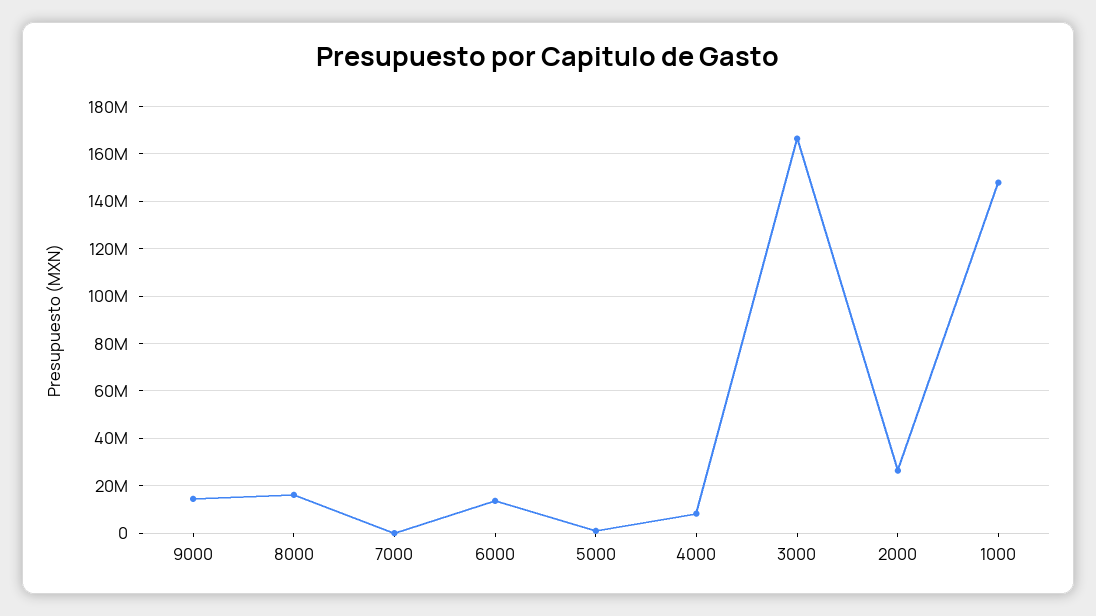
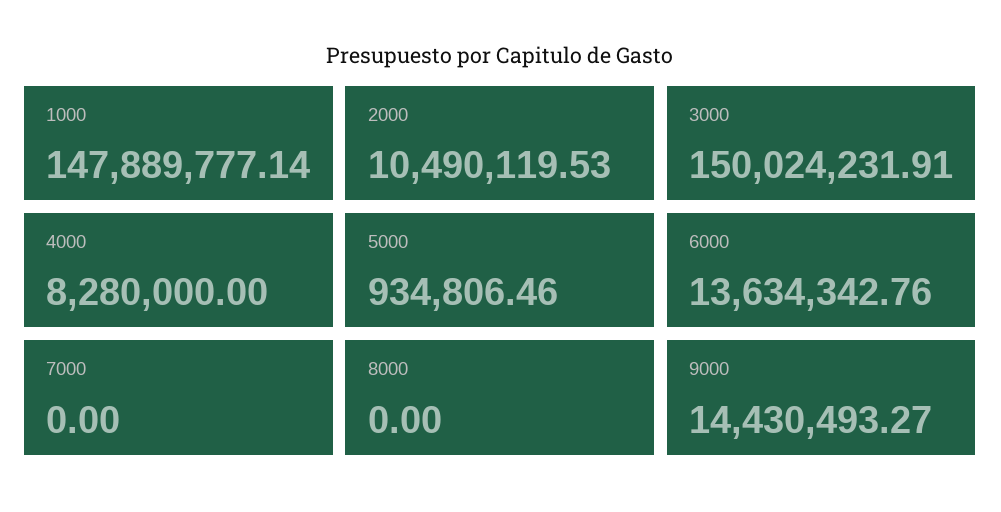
  {
    "9000": 14430493.27,
-   "8000": 15000000,
+   "8000": 0,
    "7000": 0,
    "6000": 13634342.76,
    "5000": 934806.46,
    "4000": 8280000,
-   "3000": 165000000,
+   "3000": 150024231.91,
-   "2000": 25000000,
+   "2000": 10490119.53,
    "1000": 147889777.14
  }

